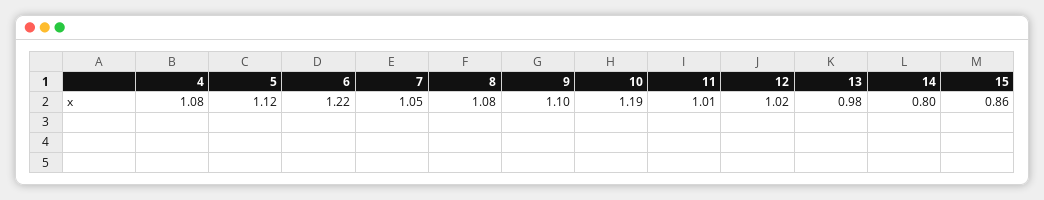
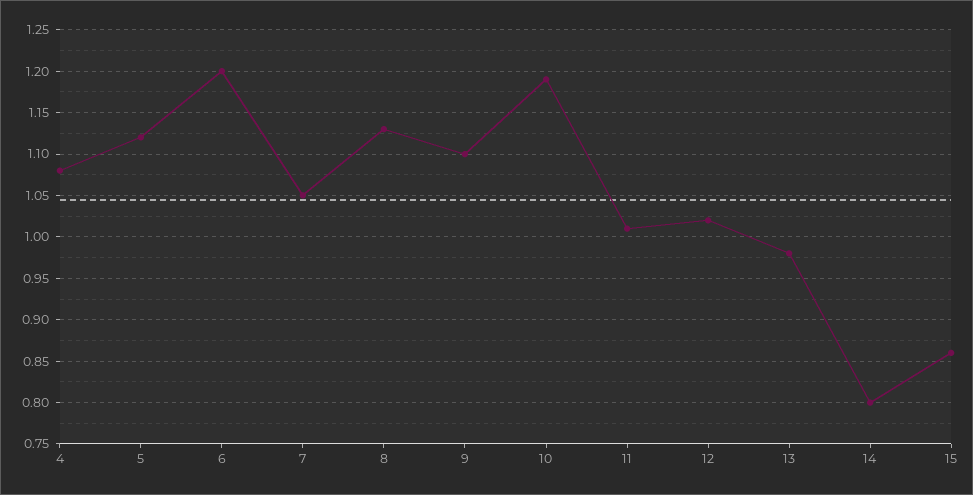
  {
    "4": 1.08,
    "5": 1.12,
-   "6": 1.22,
+   "6": 1.2,
    "7": 1.05,
-   "8": 1.08,
+   "8": 1.13,
    "9": 1.1,
    "10": 1.19,
    "11": 1.01,
    "12": 1.02,
    "13": 0.98,
    "14": 0.8,
    "15": 0.86
  }

